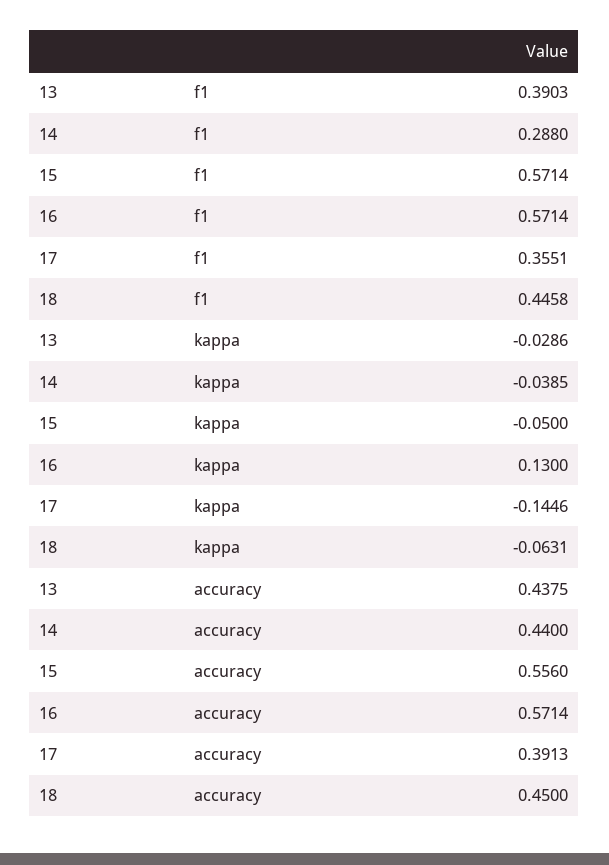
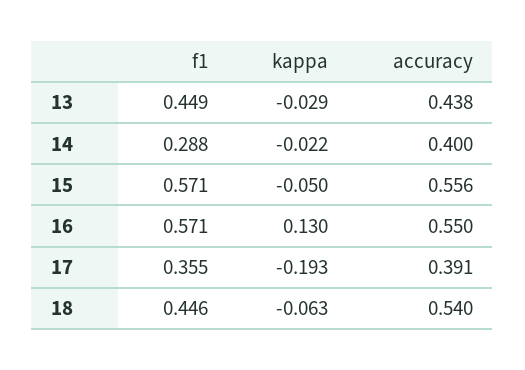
  {
    "13": {
-     "f1": 0.3903,
+     "f1": 0.449,
      "kappa": -0.0286,
      "accuracy": 0.4375
    },
    "14": {
      "f1": 0.288,
-     "kappa": -0.0385,
+     "kappa": -0.022,
-     "accuracy": 0.44
+     "accuracy": 0.4
    },
    "15": {
      "f1": 0.5714,
      "kappa": -0.05,
      "accuracy": 0.556
    },
    "16": {
      "f1": 0.5714,
      "kappa": 0.13,
-     "accuracy": 0.5714
+     "accuracy": 0.55
    },
    "17": {
      "f1": 0.3551,
-     "kappa": -0.1446,
+     "kappa": -0.193,
      "accuracy": 0.3913
    },
    "18": {
      "f1": 0.4458,
      "kappa": -0.0631,
-     "accuracy": 0.45
+     "accuracy": 0.54
    }
  }

